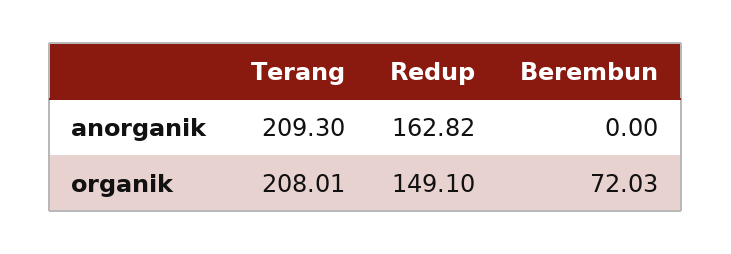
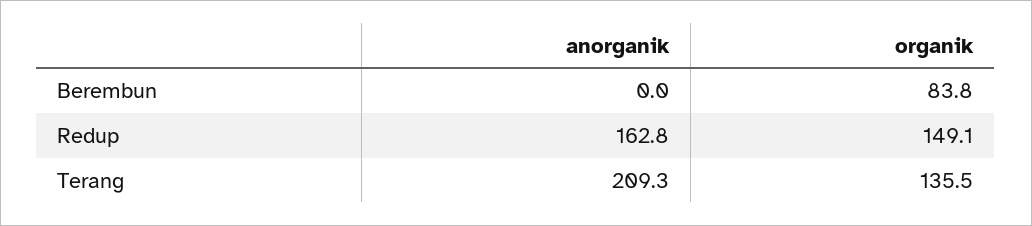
  {
    "Terang": {
      "anorganik": 209.3,
-     "organik": 208.01
+     "organik": 135.5
    },
    "Redup": {
      "anorganik": 162.82,
      "organik": 149.1
    },
    "Berembun": {
      "anorganik": 0,
-     "organik": 72.03
+     "organik": 83.8
    }
  }

